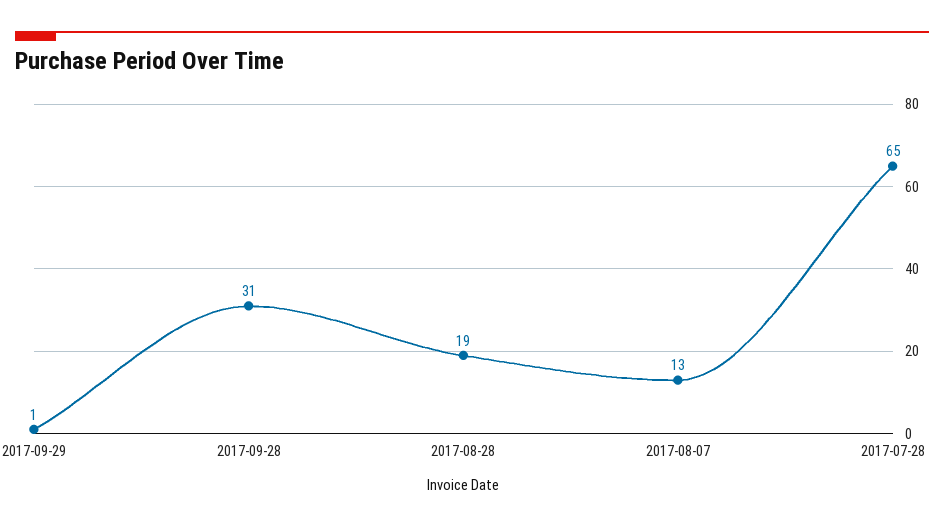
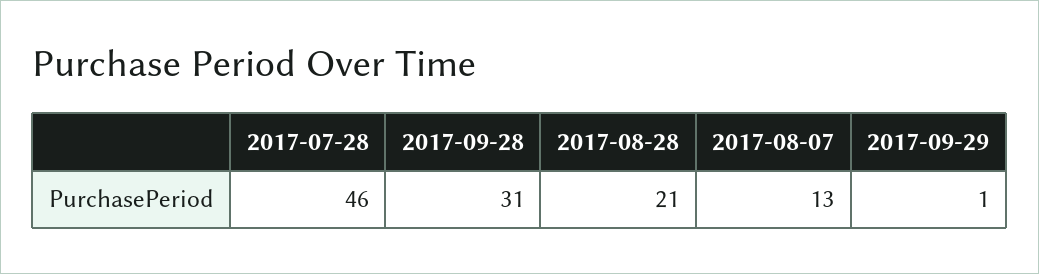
  {
    "2017-09-29": 1,
    "2017-09-28": 31,
-   "2017-08-28": 19,
+   "2017-08-28": 21,
    "2017-08-07": 13,
-   "2017-07-28": 65
+   "2017-07-28": 46
  }

